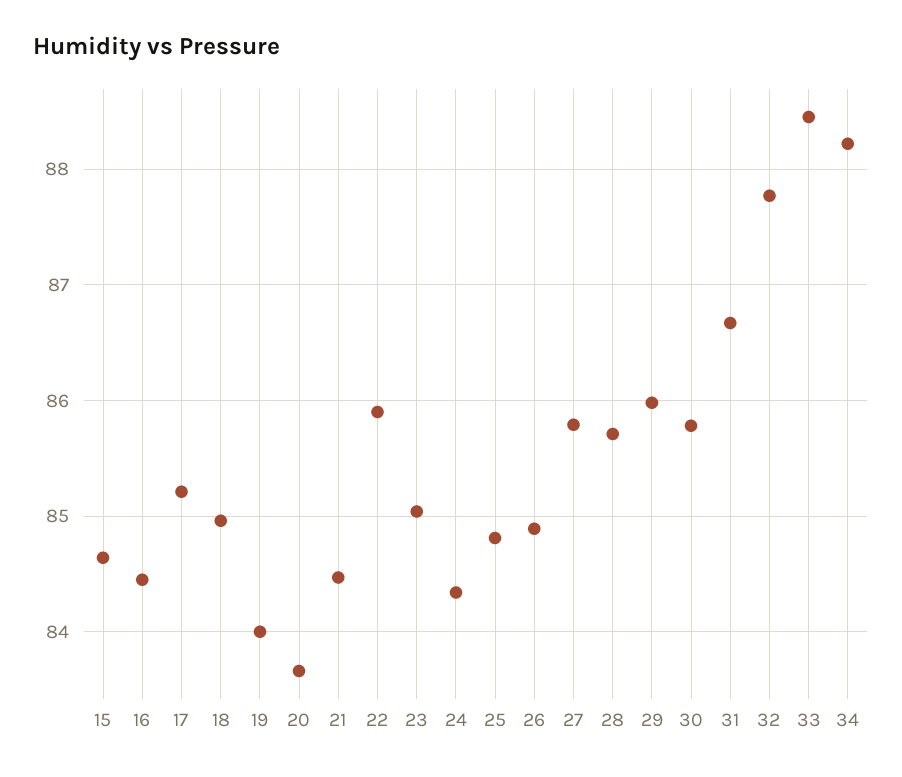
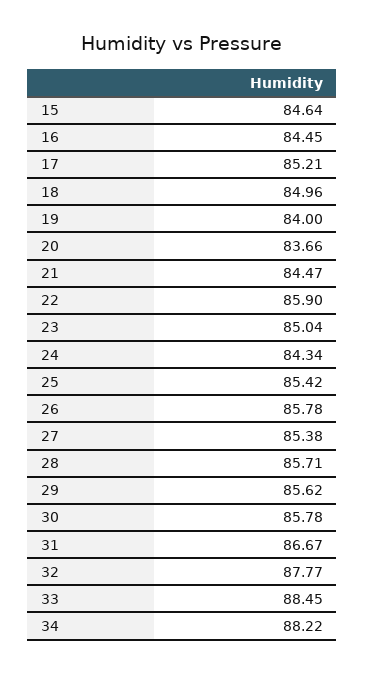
  {
    "15": 84.64,
    "16": 84.45,
    "17": 85.21,
    "18": 84.96,
    "19": 84,
    "20": 83.66,
    "21": 84.47,
    "22": 85.9,
    "23": 85.04,
    "24": 84.34,
-   "25": 84.8,
+   "25": 85.42,
-   "26": 84.9,
+   "26": 85.78,
-   "27": 85.8,
+   "27": 85.38,
    "28": 85.71,
-   "29": 86,
+   "29": 85.62,
    "30": 85.78,
    "31": 86.67,
    "32": 87.77,
    "33": 88.45,
    "34": 88.22
  }

